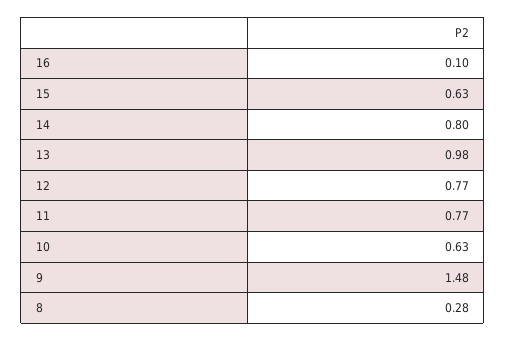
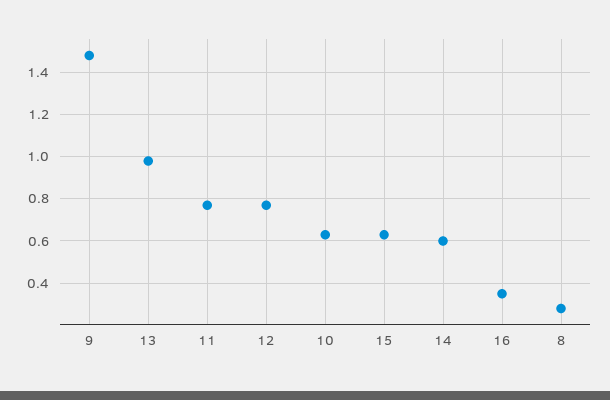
  {
-   "16": 0.1,
+   "16": 0.35,
    "15": 0.63,
-   "14": 0.8,
+   "14": 0.6,
    "13": 0.98,
    "12": 0.77,
    "11": 0.77,
    "10": 0.63,
    "9": 1.48,
    "8": 0.28
  }

